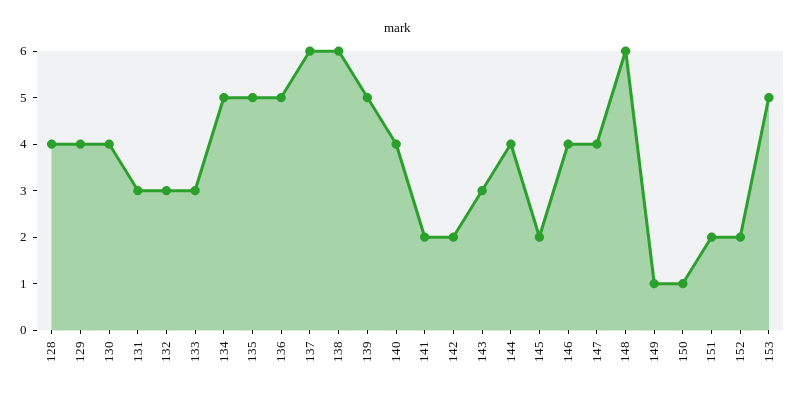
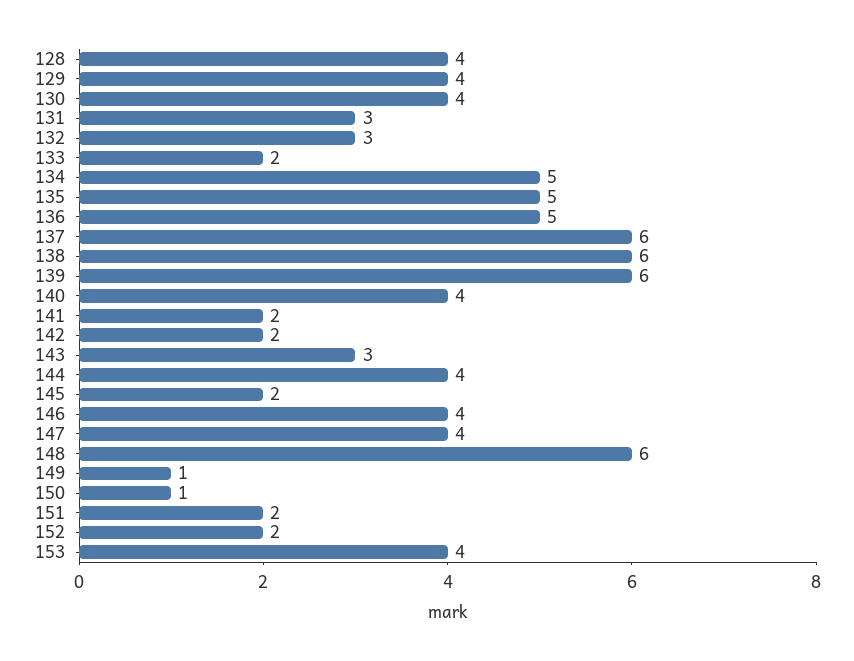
  {
    "128": 4,
    "129": 4,
    "130": 4,
    "131": 3,
    "132": 3,
-   "133": 3,
+   "133": 2,
    "134": 5,
    "135": 5,
    "136": 5,
    "137": 6,
    "138": 6,
-   "139": 5,
+   "139": 6,
    "140": 4,
    "141": 2,
    "142": 2,
    "143": 3,
    "144": 4,
    "145": 2,
    "146": 4,
    "147": 4,
    "148": 6,
    "149": 1,
    "150": 1,
    "151": 2,
    "152": 2,
-   "153": 5
+   "153": 4
  }

